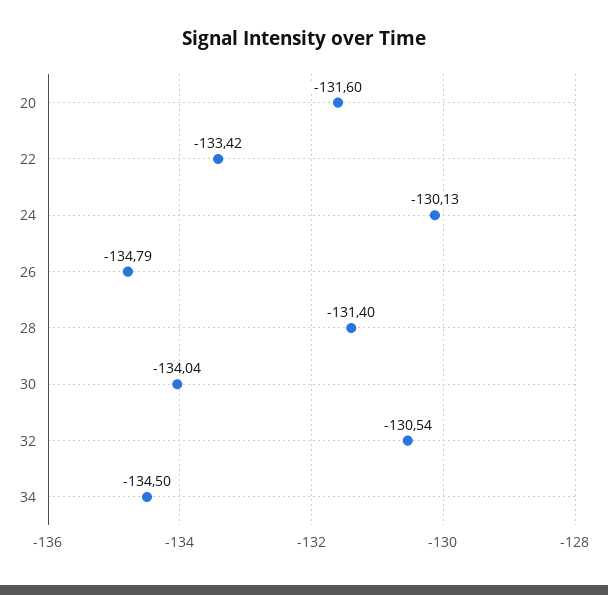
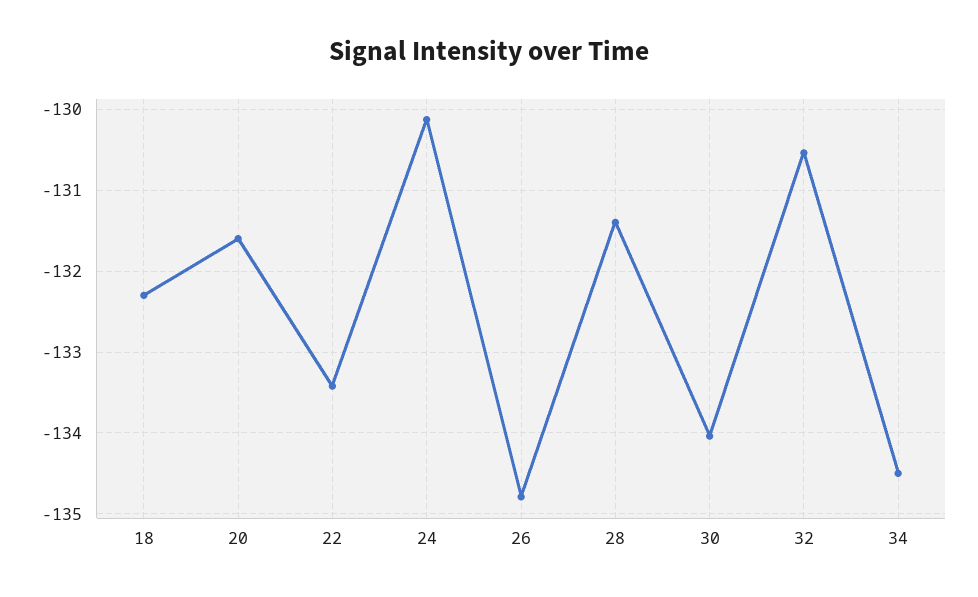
  {
    "20": -131.6,
    "22": -133.42,
    "24": -130.13,
    "26": -134.79,
    "28": -131.4,
    "30": -134.04,
    "32": -130.54,
-   "34": -134.5
+   "34": -134.5,
+   "18": -132.3
  }

